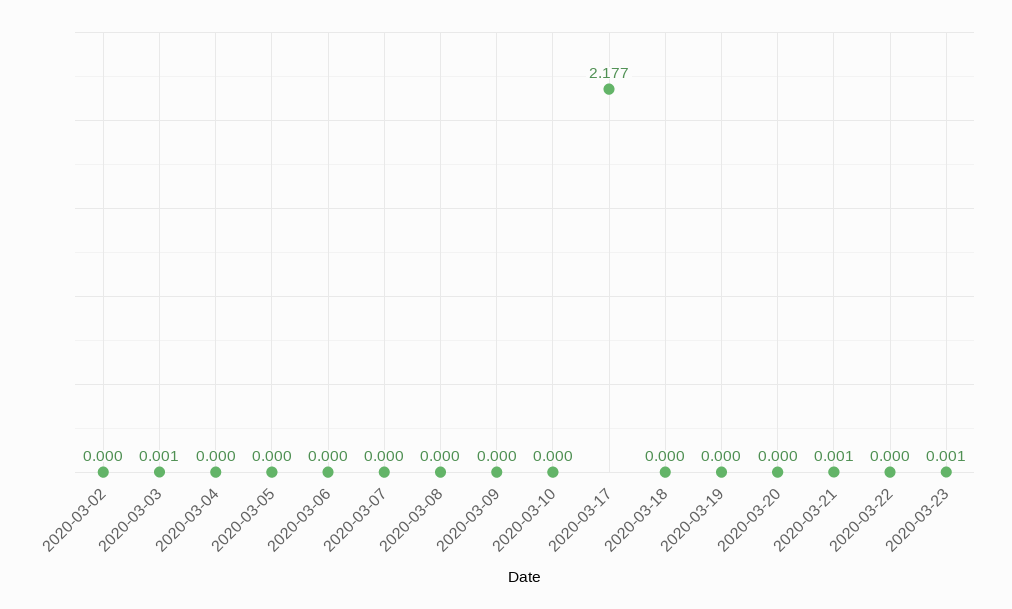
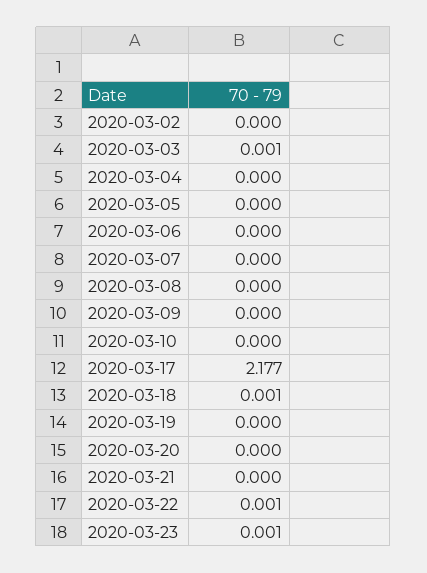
  {
    "2020-03-02": 0,
    "2020-03-03": 0.001,
    "2020-03-04": 0,
    "2020-03-05": 0,
    "2020-03-06": 0,
    "2020-03-07": 0,
    "2020-03-08": 0,
    "2020-03-09": 0,
    "2020-03-10": 0,
    "2020-03-17": 2.177,
-   "2020-03-18": 0,
+   "2020-03-18": 0.001,
    "2020-03-19": 0,
    "2020-03-20": 0,
-   "2020-03-21": 0.001,
+   "2020-03-21": 0,
-   "2020-03-22": 0,
+   "2020-03-22": 0.001,
    "2020-03-23": 0.001
  }

